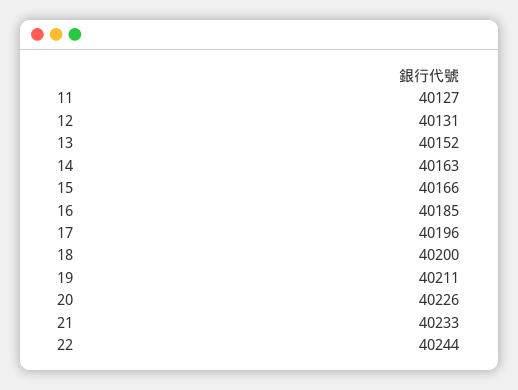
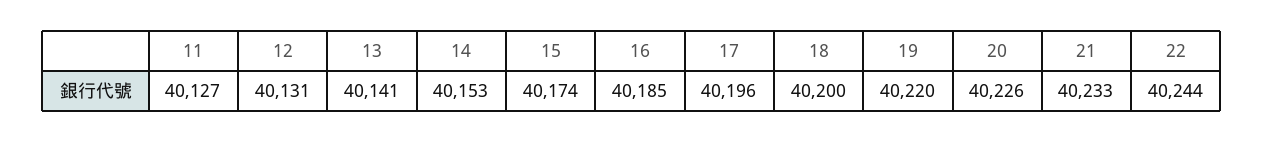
  {
    "11": 40127,
    "12": 40131,
-   "13": 40152,
+   "13": 40141,
-   "14": 40163,
+   "14": 40153,
-   "15": 40166,
+   "15": 40174,
    "16": 40185,
    "17": 40196,
    "18": 40200,
-   "19": 40211,
+   "19": 40220,
    "20": 40226,
    "21": 40233,
    "22": 40244
  }

